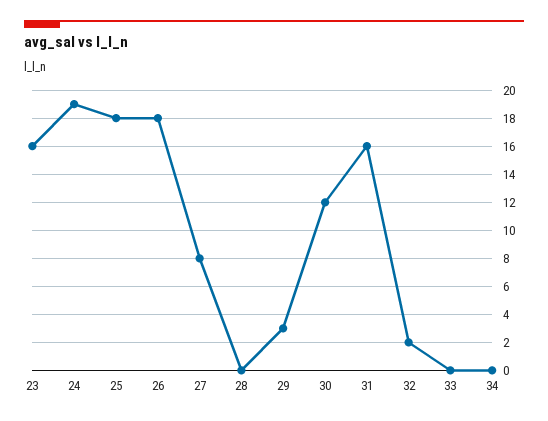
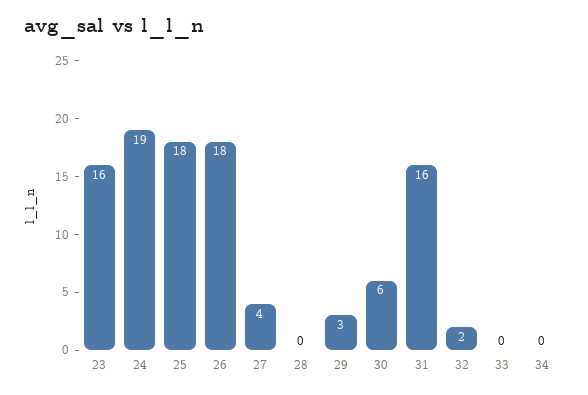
  {
    "23": 16,
    "24": 19,
    "25": 18,
    "26": 18,
-   "27": 8,
+   "27": 4,
    "28": 0,
    "29": 3,
-   "30": 12,
+   "30": 6,
    "31": 16,
    "32": 2,
    "33": 0,
    "34": 0
  }

